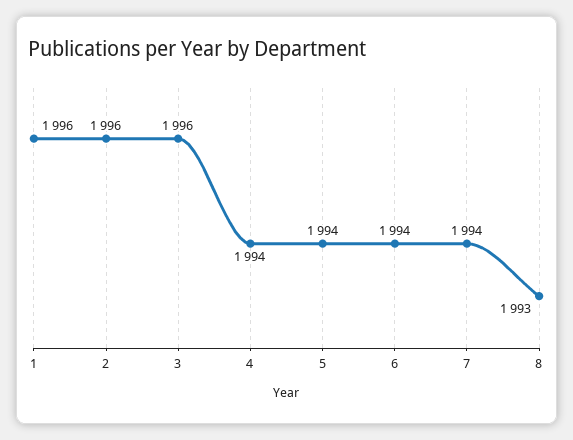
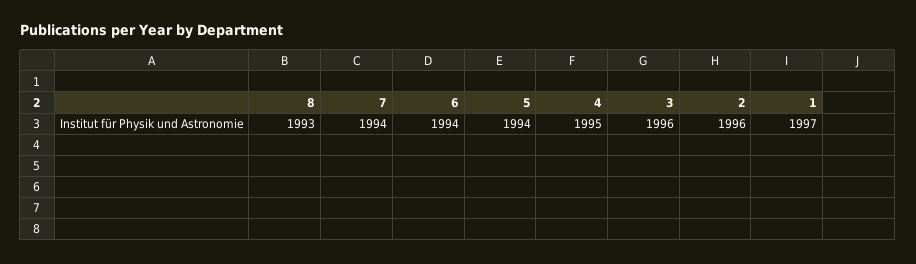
  {
-   "1": 1996,
+   "1": 1997,
    "2": 1996,
    "3": 1996,
-   "4": 1994,
+   "4": 1995,
    "5": 1994,
    "6": 1994,
    "7": 1994,
    "8": 1993
  }

